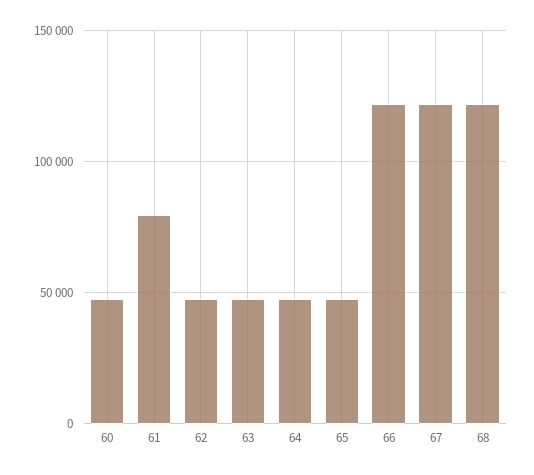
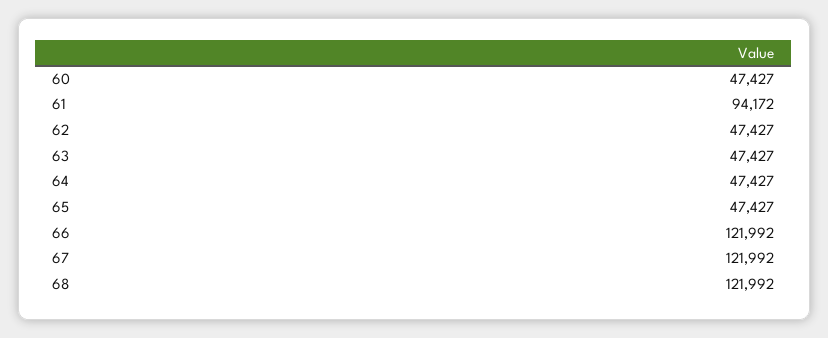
  {
    "60": 47427,
-   "61": 80000,
+   "61": 94172,
    "62": 47427,
    "63": 47427,
    "64": 47427,
    "65": 47427,
    "66": 121992,
    "67": 121992,
    "68": 121992
  }

